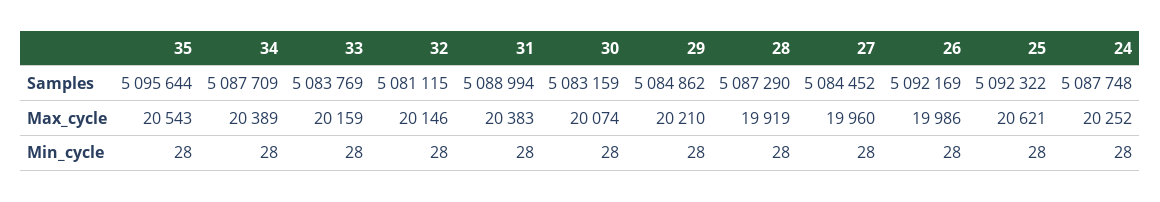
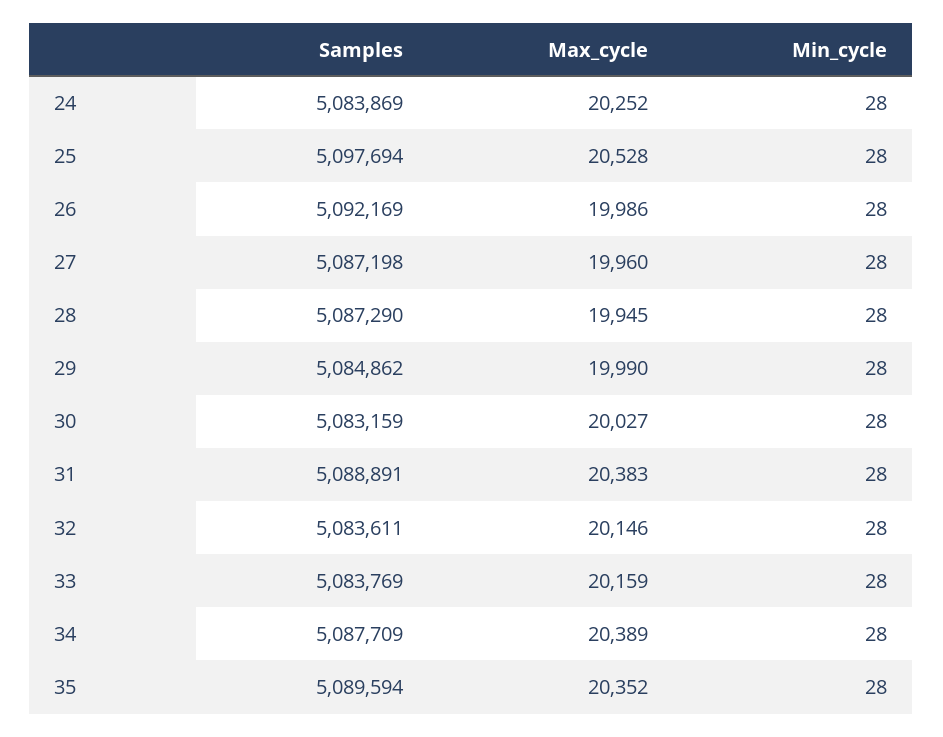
  {
    "35": {
-     "Samples": 5095644,
+     "Samples": 5089594,
-     "Max_cycle": 20543,
+     "Max_cycle": 20352,
      "Min_cycle": 28
    },
    "34": {
      "Samples": 5087709,
      "Max_cycle": 20389,
      "Min_cycle": 28
    },
    "33": {
      "Samples": 5083769,
      "Max_cycle": 20159,
      "Min_cycle": 28
    },
    "32": {
-     "Samples": 5081115,
+     "Samples": 5083611,
      "Max_cycle": 20146,
      "Min_cycle": 28
    },
    "31": {
-     "Samples": 5088994,
+     "Samples": 5088891,
      "Max_cycle": 20383,
      "Min_cycle": 28
    },
    "30": {
      "Samples": 5083159,
-     "Max_cycle": 20074,
+     "Max_cycle": 20027,
      "Min_cycle": 28
    },
    "29": {
      "Samples": 5084862,
-     "Max_cycle": 20210,
+     "Max_cycle": 19990,
      "Min_cycle": 28
    },
    "28": {
      "Samples": 5087290,
-     "Max_cycle": 19919,
+     "Max_cycle": 19945,
      "Min_cycle": 28
    },
    "27": {
-     "Samples": 5084452,
+     "Samples": 5087198,
      "Max_cycle": 19960,
      "Min_cycle": 28
    },
    "26": {
      "Samples": 5092169,
      "Max_cycle": 19986,
      "Min_cycle": 28
    },
    "25": {
-     "Samples": 5092322,
+     "Samples": 5097694,
-     "Max_cycle": 20621,
+     "Max_cycle": 20528,
      "Min_cycle": 28
    },
    "24": {
-     "Samples": 5087748,
+     "Samples": 5083869,
      "Max_cycle": 20252,
      "Min_cycle": 28
    }
  }

